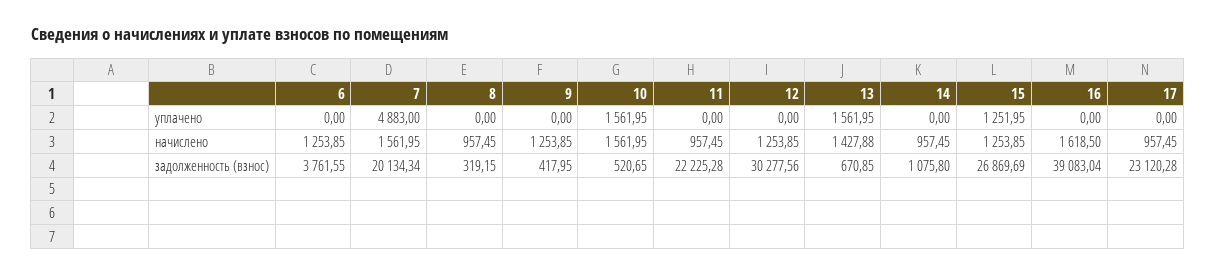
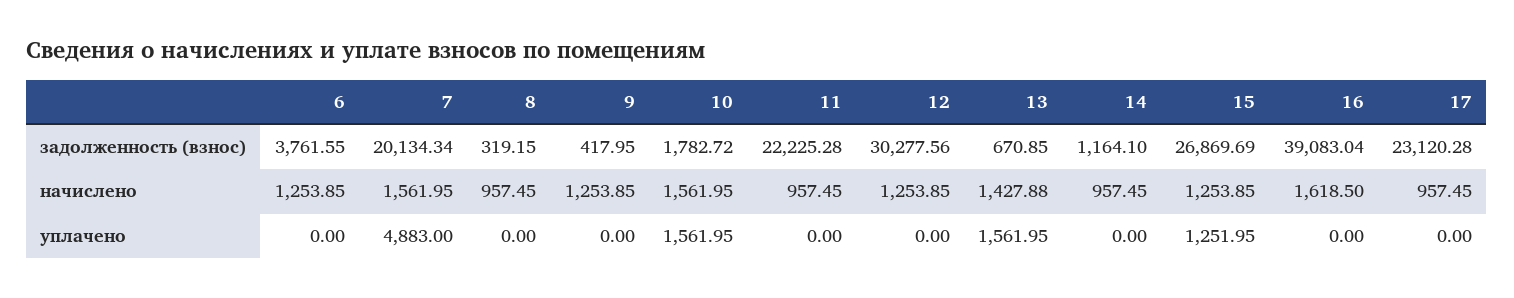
  {
    "6": {
      "уплачено": 0,
      "начислено": 1253.85,
      "задолженность (взнос)": 3761.55
    },
    "7": {
      "уплачено": 4883,
      "начислено": 1561.95,
      "задолженность (взнос)": 20134.34
    },
    "8": {
      "уплачено": 0,
      "начислено": 957.45,
      "задолженность (взнос)": 319.15
    },
    "9": {
      "уплачено": 0,
      "начислено": 1253.85,
      "задолженность (взнос)": 417.95
    },
    "10": {
      "уплачено": 1561.95,
      "начислено": 1561.95,
-     "задолженность (взнос)": 520.65
+     "задолженность (взнос)": 1782.72
    },
    "11": {
      "уплачено": 0,
      "начислено": 957.45,
      "задолженность (взнос)": 22225.28
    },
    "12": {
      "уплачено": 0,
      "начислено": 1253.85,
      "задолженность (взнос)": 30277.56
    },
    "13": {
      "уплачено": 1561.95,
      "начислено": 1427.88,
      "задолженность (взнос)": 670.85
    },
    "14": {
      "уплачено": 0,
      "начислено": 957.45,
-     "задолженность (взнос)": 1075.8
+     "задолженность (взнос)": 1164.1
    },
    "15": {
      "уплачено": 1251.95,
      "начислено": 1253.85,
      "задолженность (взнос)": 26869.69
    },
    "16": {
      "уплачено": 0,
      "начислено": 1618.5,
      "задолженность (взнос)": 39083.04
    },
    "17": {
      "уплачено": 0,
      "начислено": 957.45,
      "задолженность (взнос)": 23120.28
    }
  }

